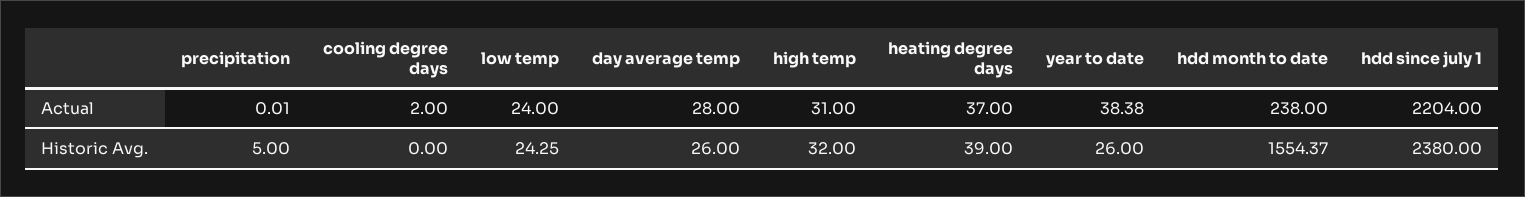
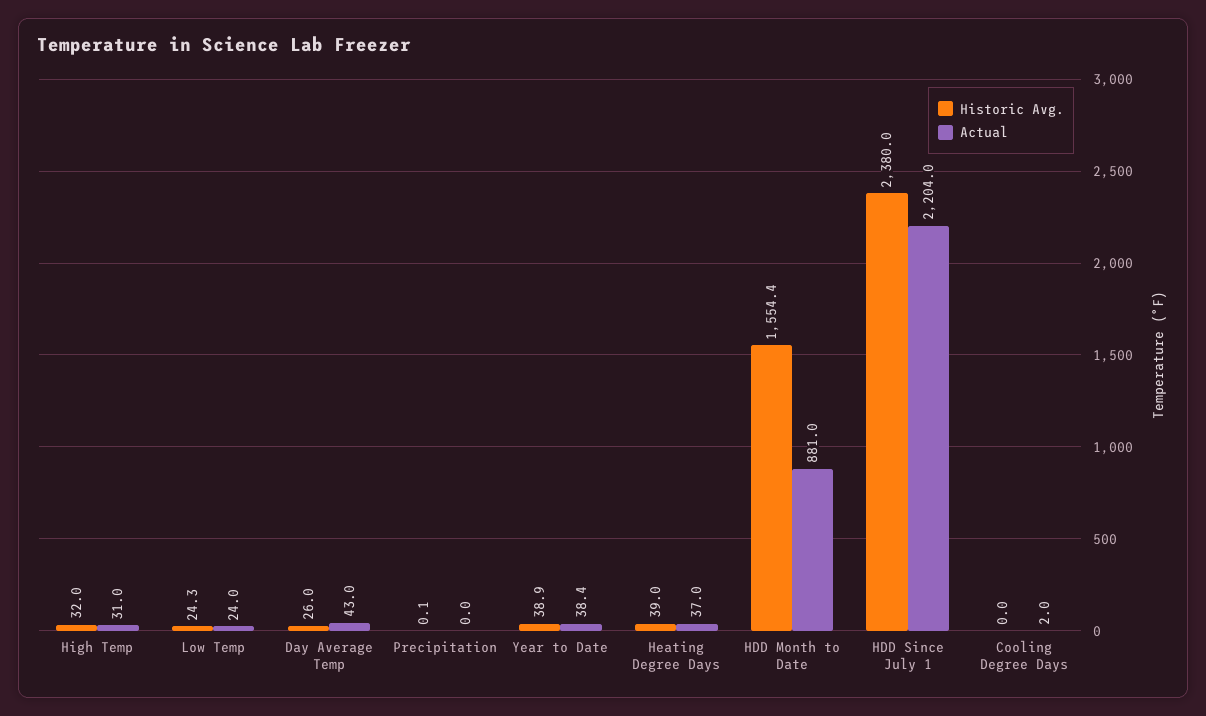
  {
    "Actual": {
      "precipitation": 0.01,
      "cooling degree days": 2,
      "low temp": 24,
-     "day average temp": 28,
+     "day average temp": 43,
      "high temp": 31,
      "heating degree days": 37,
      "year to date": 38.38,
-     "hdd month to date": 238,
+     "hdd month to date": 881,
      "hdd since july 1": 2204
    },
    "Historic Avg.": {
-     "precipitation": 5,
+     "precipitation": 0.1,
      "cooling degree days": 0,
      "low temp": 24.25,
      "day average temp": 26,
      "high temp": 32,
      "heating degree days": 39,
-     "year to date": 26,
+     "year to date": 38.9,
      "hdd month to date": 1554.37,
      "hdd since july 1": 2380
    }
  }

